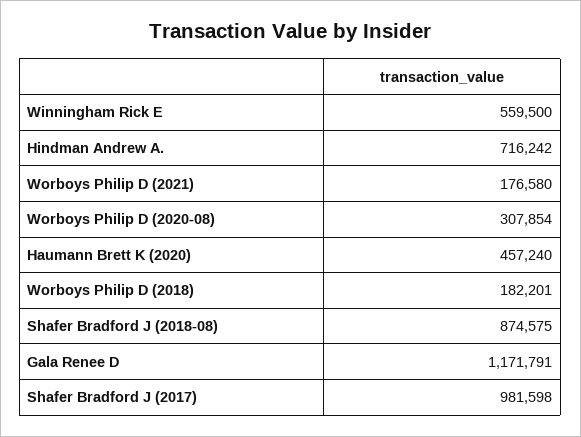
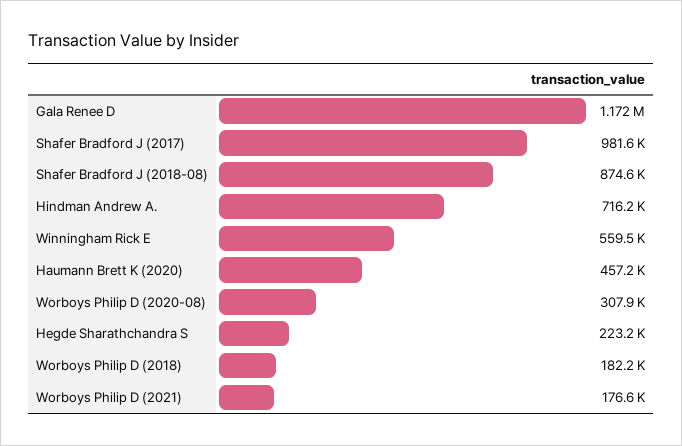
  {
    "Winningham Rick E": 559500,
    "Hindman Andrew A.": 716242,
    "Worboys Philip D (2021)": 176580,
    "Worboys Philip D (2020-08)": 307854,
    "Haumann Brett K (2020)": 457240,
    "Worboys Philip D (2018)": 182201,
    "Shafer Bradford J (2018-08)": 874575,
    "Gala Renee D": 1171791,
-   "Shafer Bradford J (2017)": 981598
+   "Shafer Bradford J (2017)": 981598,
+   "Hegde Sharathchandra S": 223200
  }

